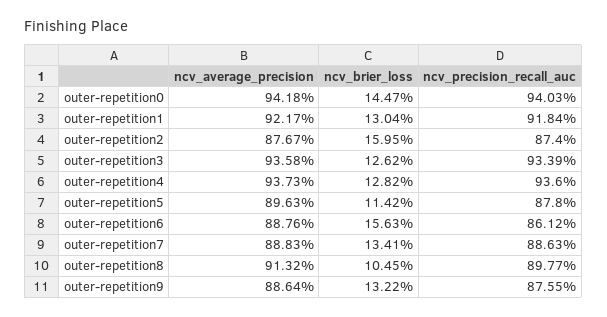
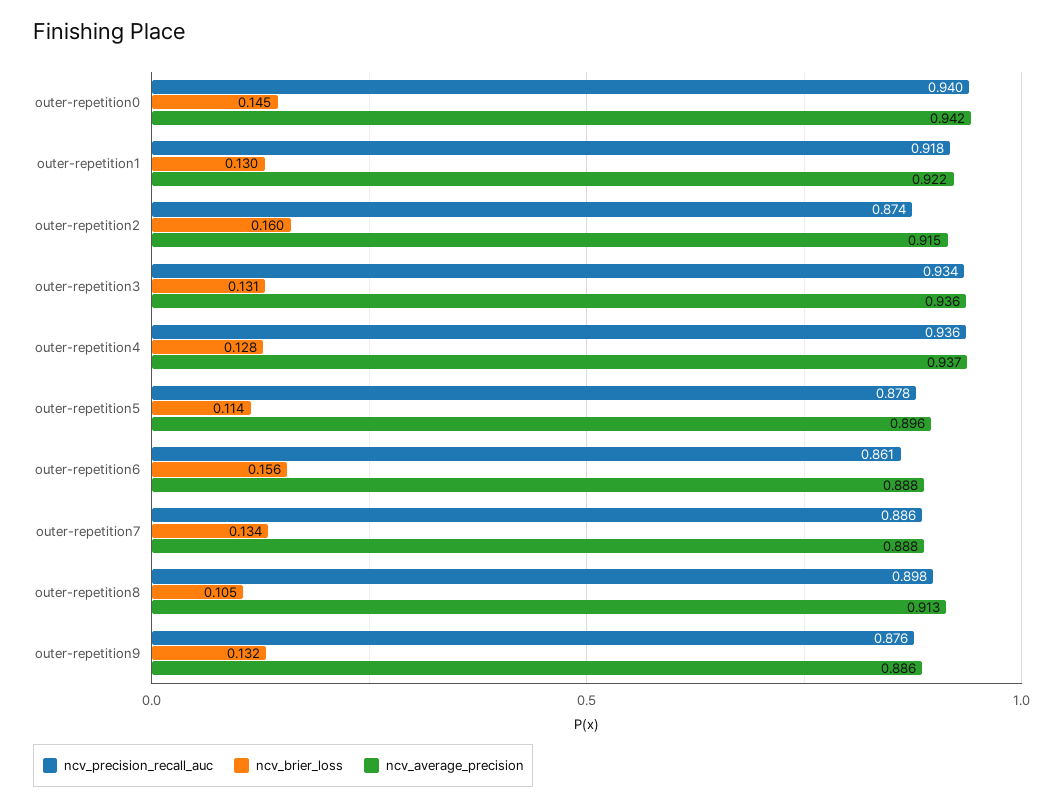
  {
    "ncv_average_precision": {
      "outer-repetition0": 0.9418,
      "outer-repetition1": 0.9217,
-     "outer-repetition2": 0.8767,
+     "outer-repetition2": 0.915,
      "outer-repetition3": 0.9358,
      "outer-repetition4": 0.9373,
      "outer-repetition5": 0.8963,
      "outer-repetition6": 0.8876,
      "outer-repetition7": 0.8883,
      "outer-repetition8": 0.9132,
      "outer-repetition9": 0.8864
    },
    "ncv_brier_loss": {
      "outer-repetition0": 0.1447,
      "outer-repetition1": 0.1304,
      "outer-repetition2": 0.1595,
-     "outer-repetition3": 0.1262,
+     "outer-repetition3": 0.131,
      "outer-repetition4": 0.1282,
      "outer-repetition5": 0.1142,
      "outer-repetition6": 0.1563,
      "outer-repetition7": 0.1341,
      "outer-repetition8": 0.1045,
      "outer-repetition9": 0.1322
    },
    "ncv_precision_recall_auc": {
      "outer-repetition0": 0.9403,
      "outer-repetition1": 0.9184,
      "outer-repetition2": 0.874,
      "outer-repetition3": 0.9339,
      "outer-repetition4": 0.936,
      "outer-repetition5": 0.878,
      "outer-repetition6": 0.8612,
      "outer-repetition7": 0.8863,
      "outer-repetition8": 0.8977,
      "outer-repetition9": 0.8755
    }
  }

